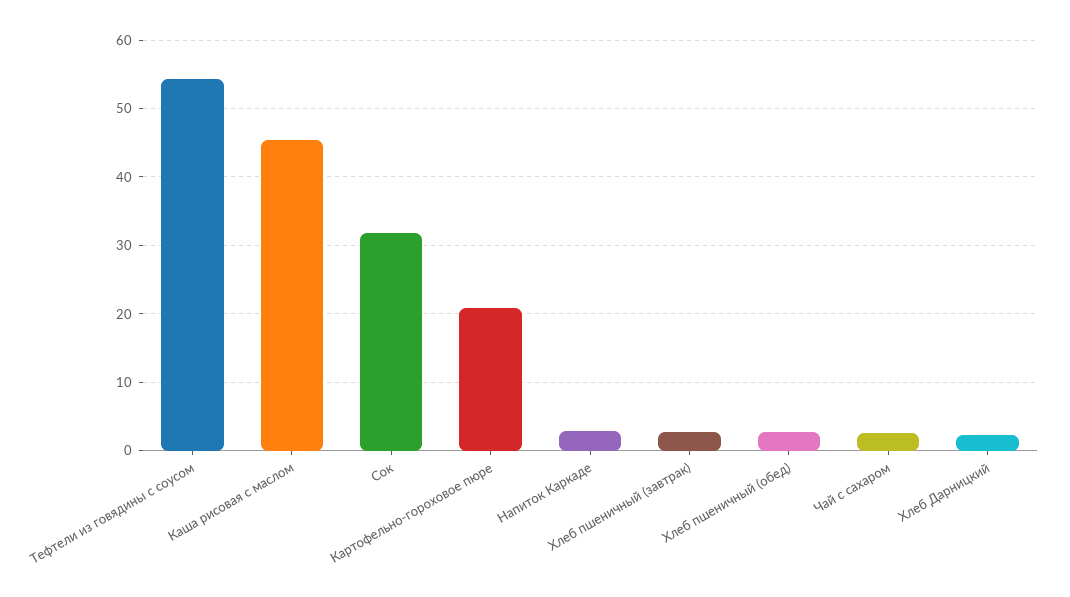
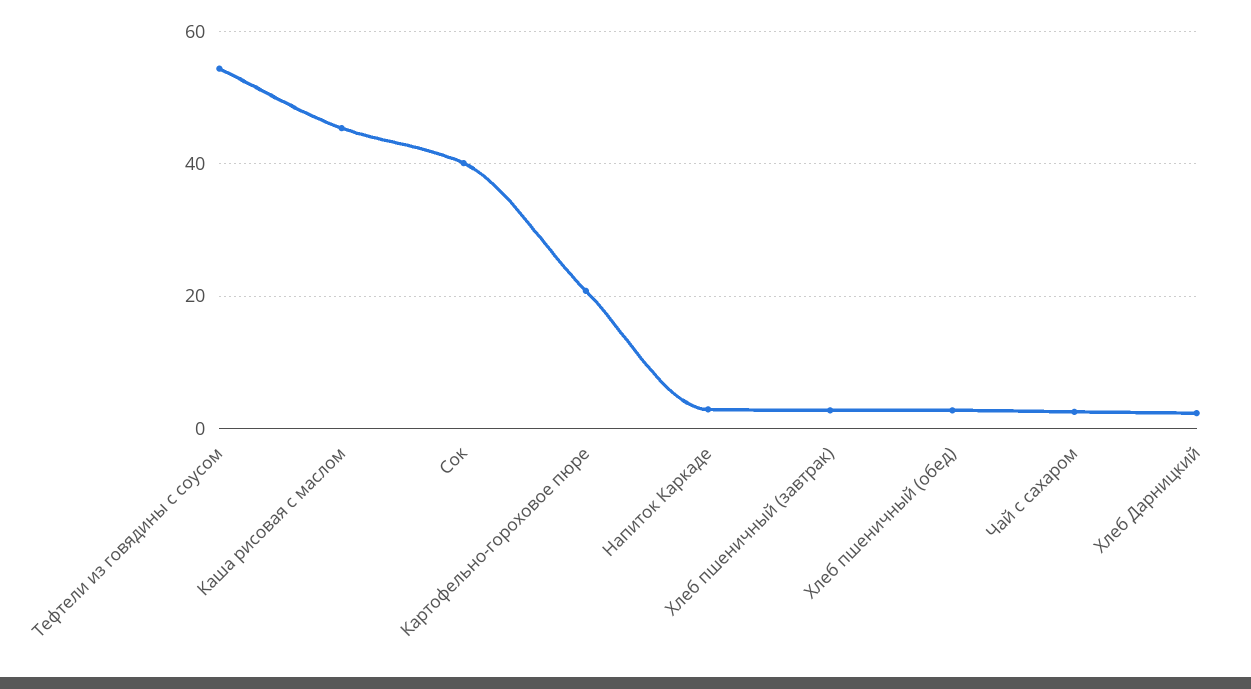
  {
    "Тефтели из говядины с соусом": 54,
    "Каша рисовая с маслом": 45,
-   "Сок": 32,
+   "Сок": 40,
    "Картофельно-гороховое пюре": 21,
    "Напиток Каркаде": 3,
    "Хлеб пшеничный (завтрак)": 3,
    "Хлеб пшеничный (обед)": 3,
    "Чай с сахаром": 3,
    "Хлеб Дарницкий": 2
  }

